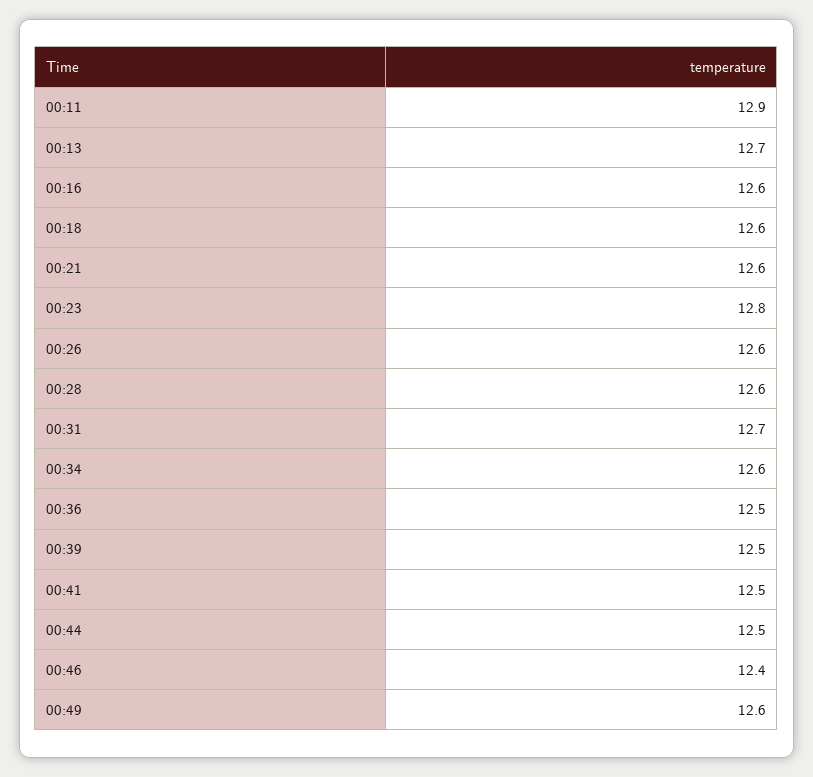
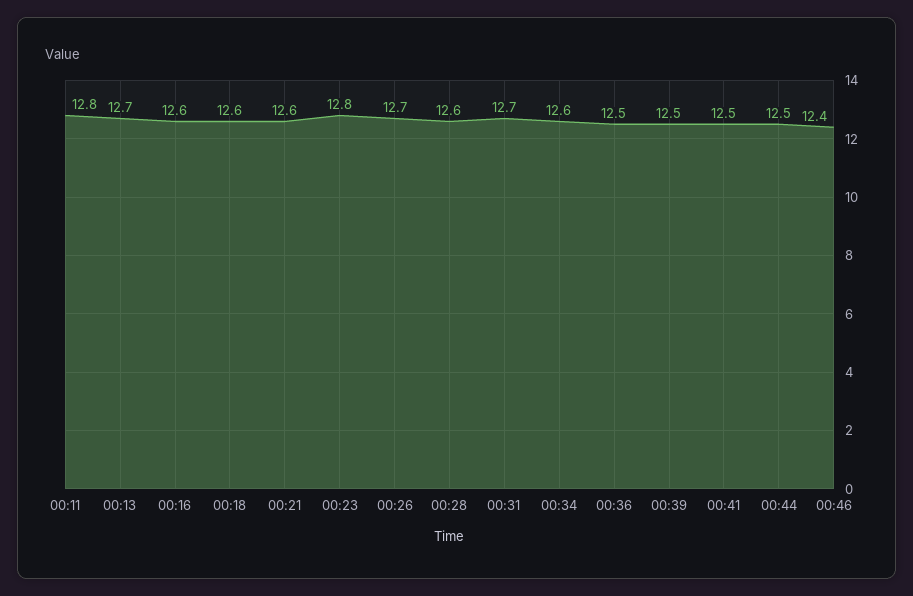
  {
-   "00:11": 12.9,
+   "00:11": 12.8,
    "00:13": 12.7,
    "00:16": 12.6,
    "00:18": 12.6,
    "00:21": 12.6,
    "00:23": 12.8,
-   "00:26": 12.6,
+   "00:26": 12.7,
    "00:28": 12.6,
    "00:31": 12.7,
    "00:34": 12.6,
    "00:36": 12.5,
    "00:39": 12.5,
    "00:41": 12.5,
    "00:44": 12.5,
-   "00:46": 12.4,
+   "00:46": 12.4
-   "00:49": 12.6
  }

